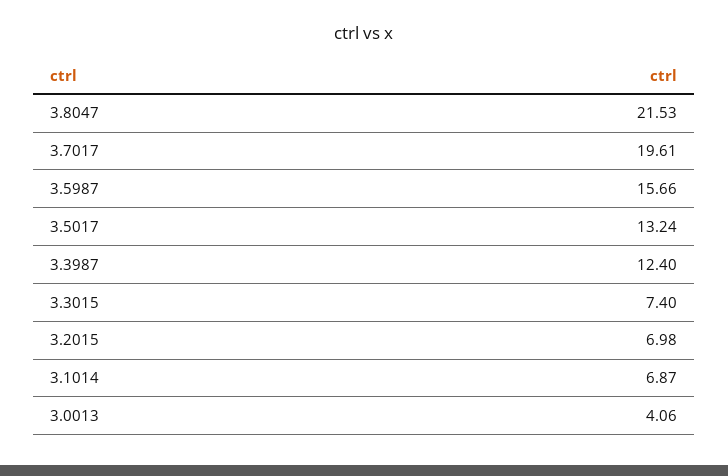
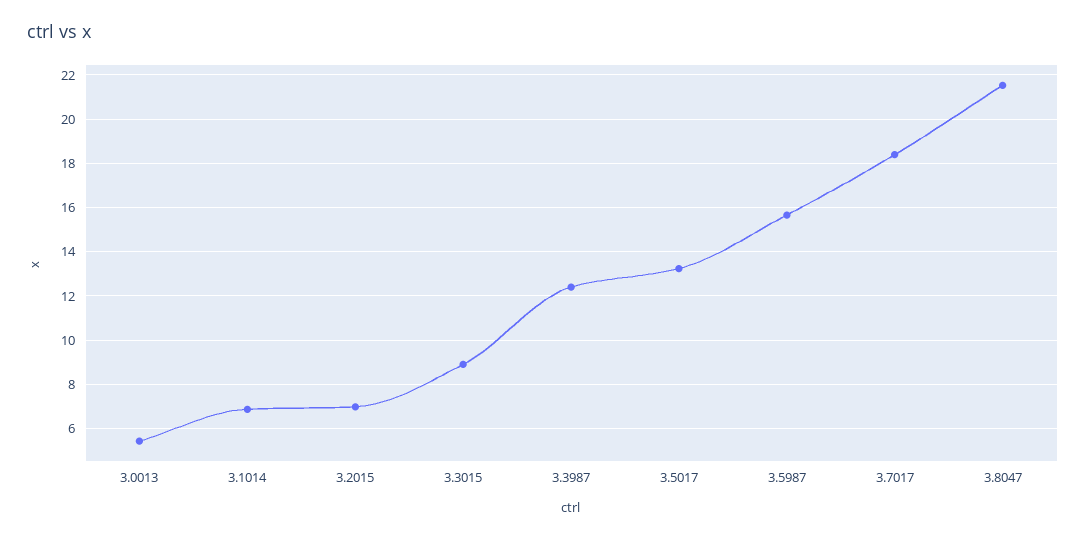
  {
    "3.8047": 21.53,
-   "3.7017": 19.61,
+   "3.7017": 18.5,
    "3.5987": 15.66,
    "3.5017": 13.24,
    "3.3987": 12.4,
-   "3.3015": 7.4,
+   "3.3015": 9,
    "3.2015": 6.98,
    "3.1014": 6.87,
-   "3.0013": 4.06
+   "3.0013": 5.5
  }

